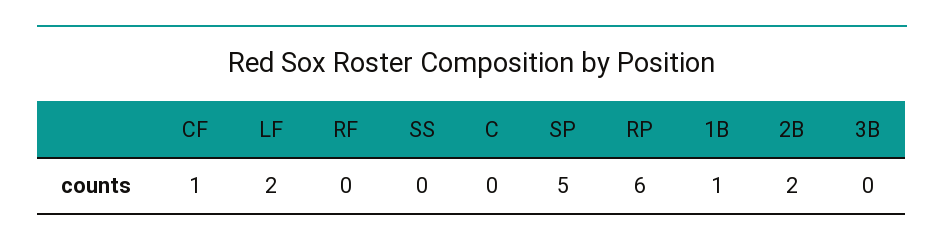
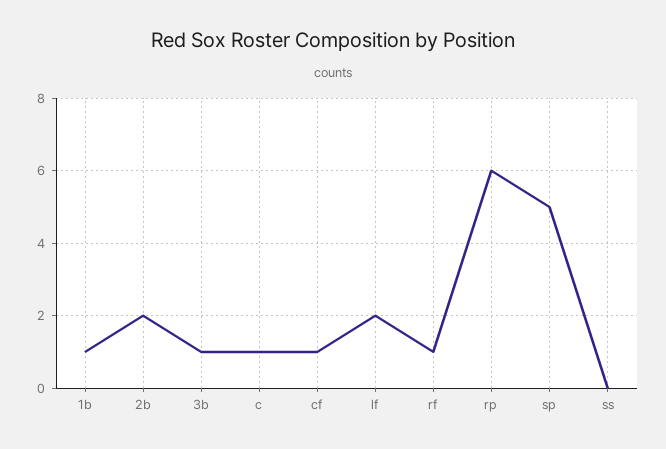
  {
    "CF": 1,
    "LF": 2,
-   "RF": 0,
+   "RF": 1,
    "SS": 0,
-   "C": 0,
+   "C": 1,
    "SP": 5,
    "RP": 6,
    "1B": 1,
    "2B": 2,
-   "3B": 0
+   "3B": 1
  }

